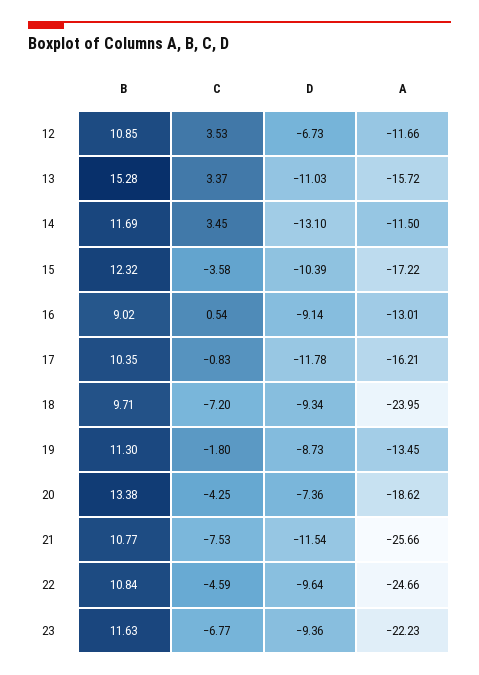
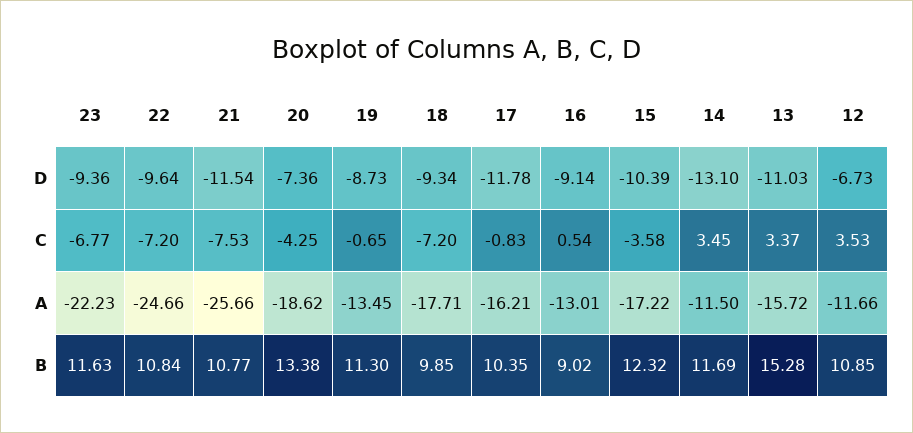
  {
    "B": {
      "12": 10.85,
      "13": 15.28,
      "14": 11.69,
      "15": 12.32,
      "16": 9.02,
      "17": 10.35,
-     "18": 9.71,
+     "18": 9.85,
      "19": 11.3,
      "20": 13.38,
      "21": 10.77,
      "22": 10.84,
      "23": 11.63
    },
    "C": {
      "12": 3.53,
      "13": 3.37,
      "14": 3.45,
      "15": -3.58,
      "16": 0.54,
      "17": -0.83,
      "18": -7.2,
-     "19": -1.8,
+     "19": -0.65,
      "20": -4.25,
      "21": -7.53,
-     "22": -4.59,
+     "22": -7.2,
      "23": -6.77
    },
    "D": {
      "12": -6.73,
      "13": -11.03,
      "14": -13.1,
      "15": -10.39,
      "16": -9.14,
      "17": -11.78,
      "18": -9.34,
      "19": -8.73,
      "20": -7.36,
      "21": -11.54,
      "22": -9.64,
      "23": -9.36
    },
    "A": {
      "12": -11.66,
      "13": -15.72,
      "14": -11.5,
      "15": -17.22,
      "16": -13.01,
      "17": -16.21,
-     "18": -23.95,
+     "18": -17.71,
      "19": -13.45,
      "20": -18.62,
      "21": -25.66,
      "22": -24.66,
      "23": -22.23
    }
  }

